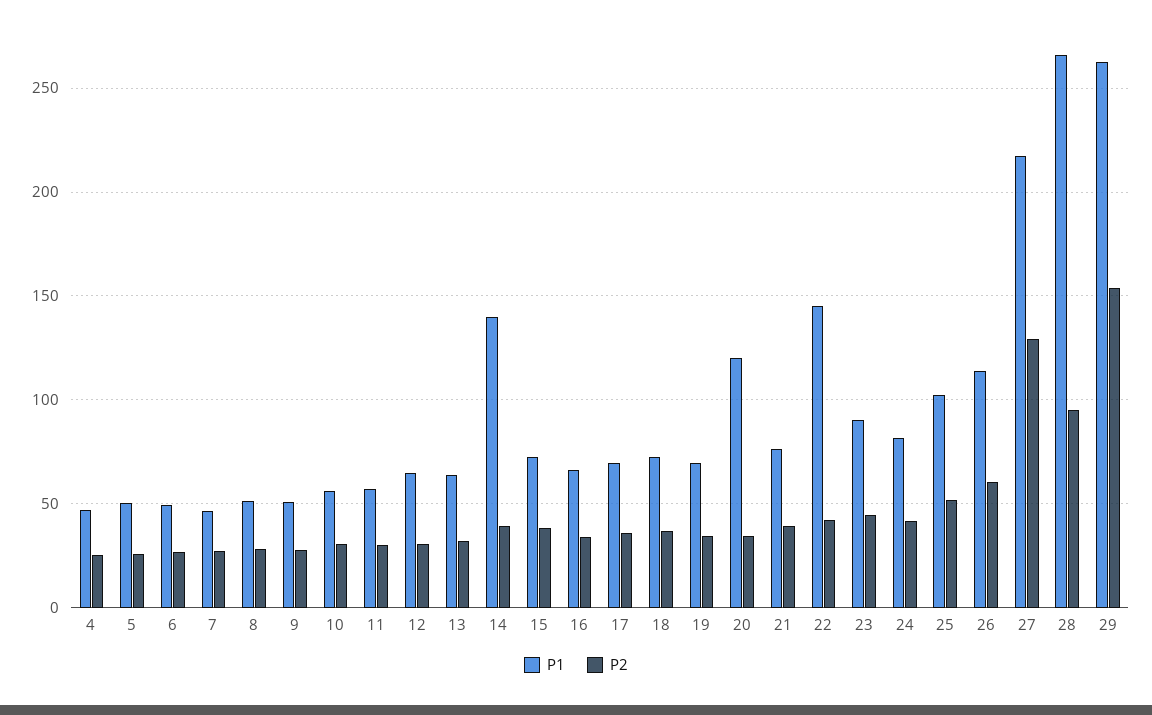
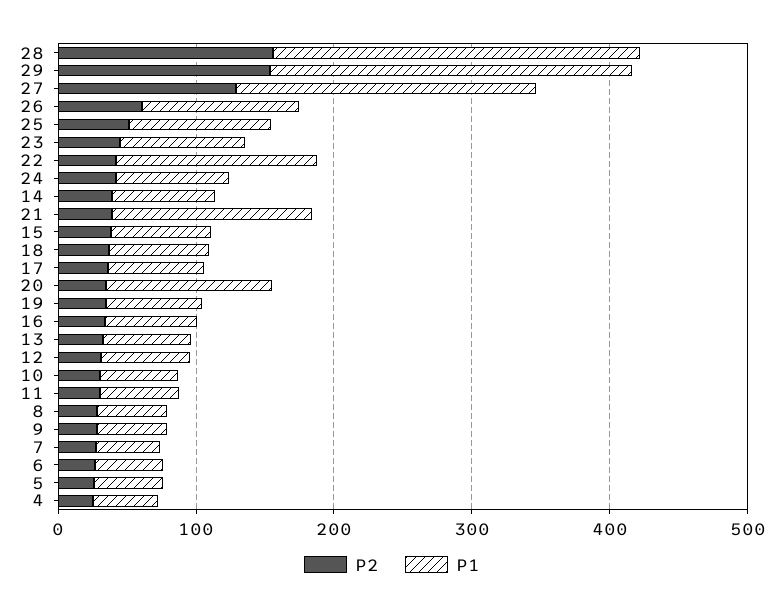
  {
    "P1": {
      "4": 45,
      "5": 50,
      "6": 50,
      "7": 45,
      "8": 50,
      "9": 50,
      "10": 55,
      "11": 55,
      "12": 65,
      "13": 65,
-     "14": 140,
+     "14": 80,
      "15": 75,
      "16": 65,
      "17": 70,
      "18": 70,
      "19": 70,
      "20": 120,
-     "21": 75,
+     "21": 140,
      "22": 145,
      "23": 90,
      "24": 80,
      "25": 105,
      "26": 115,
      "27": 215,
      "28": 265,
      "29": 260
    },
    "P2": {
      "4": 25,
      "5": 25,
      "6": 25,
      "7": 25,
      "8": 30,
      "9": 30,
      "10": 30,
      "11": 30,
      "12": 30,
      "13": 30,
      "14": 40,
      "15": 40,
      "16": 35,
      "17": 35,
      "18": 35,
      "19": 35,
      "20": 35,
      "21": 40,
      "22": 40,
      "23": 45,
      "24": 40,
      "25": 50,
      "26": 60,
      "27": 130,
-     "28": 95,
+     "28": 160,
      "29": 155
    }
  }

